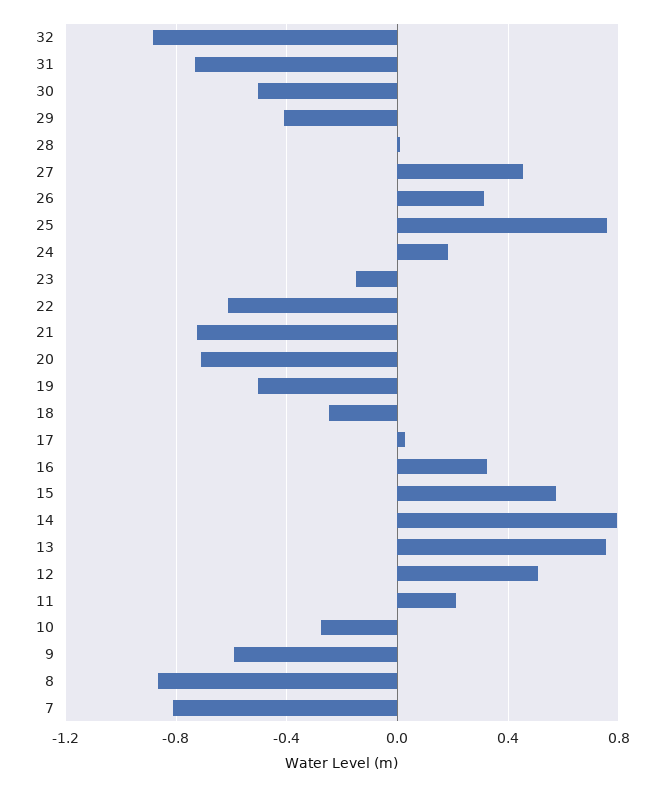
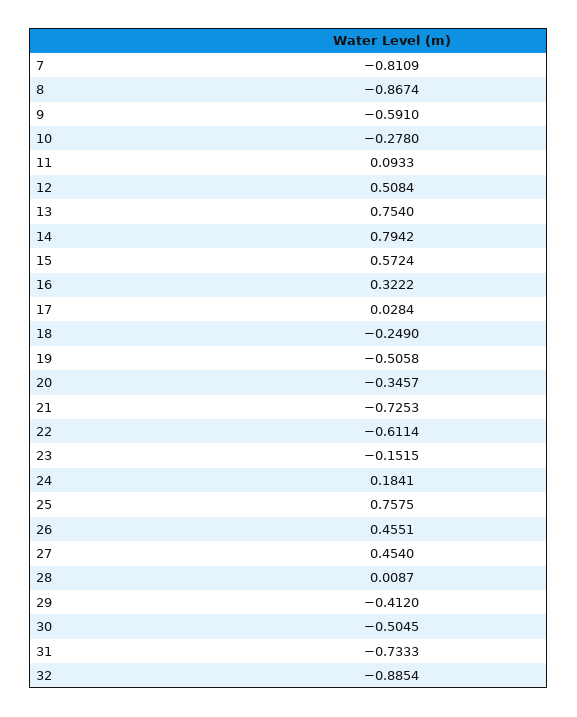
  {
    "32": -0.8854,
    "31": -0.7333,
    "30": -0.5045,
    "29": -0.412,
    "28": 0.0087,
    "27": 0.454,
-   "26": 0.3,
+   "26": 0.4551,
    "25": 0.7575,
    "24": 0.1841,
    "23": -0.1515,
    "22": -0.6114,
    "21": -0.7253,
-   "20": -0.7,
+   "20": -0.3457,
    "19": -0.5058,
    "18": -0.249,
    "17": 0.0284,
    "16": 0.3222,
    "15": 0.5724,
    "14": 0.7942,
    "13": 0.754,
    "12": 0.5084,
-   "11": 0.2,
+   "11": 0.0933,
    "10": -0.278,
    "9": -0.591,
    "8": -0.8674,
    "7": -0.8109
  }

